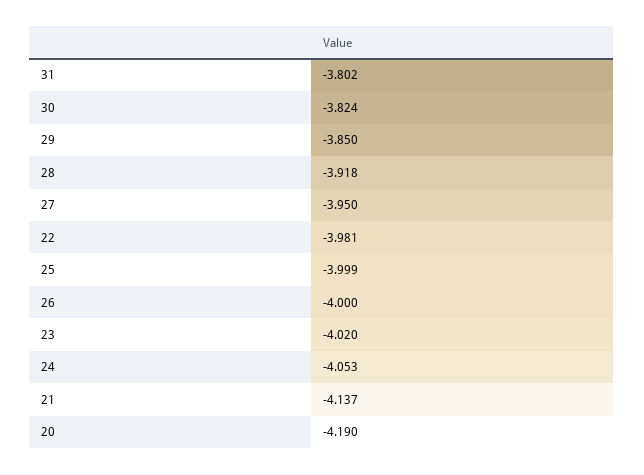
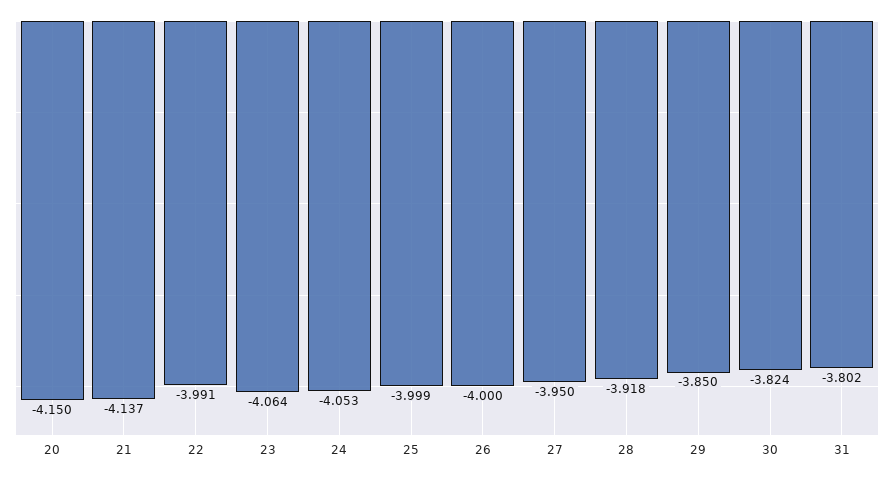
  {
    "31": -3.802,
    "30": -3.824,
    "29": -3.85,
    "28": -3.918,
    "27": -3.95,
-   "22": -3.981,
+   "22": -3.991,
    "25": -3.999,
    "26": -4,
-   "23": -4.02,
+   "23": -4.064,
    "24": -4.053,
    "21": -4.137,
-   "20": -4.19
+   "20": -4.15
  }

